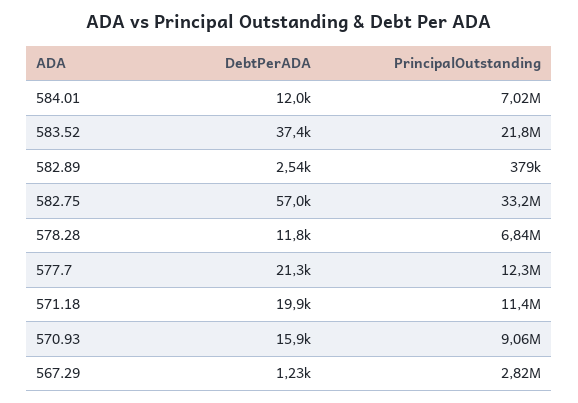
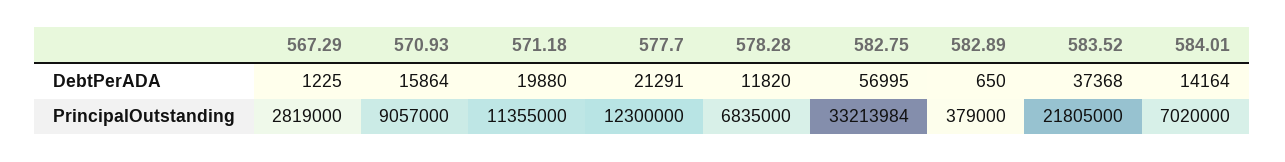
  {
    "DebtPerADA": {
-     "584.01": 12000,
+     "584.01": 14164,
      "583.52": 37368,
-     "582.89": 2540,
+     "582.89": 650,
      "582.75": 56995,
      "578.28": 11820,
      "577.7": 21291,
      "571.18": 19880,
      "570.93": 15864,
      "567.29": 1225
    },
    "PrincipalOutstanding": {
      "584.01": 7020000,
      "583.52": 21805000,
      "582.89": 379000,
      "582.75": 33213984,
      "578.28": 6835000,
      "577.7": 12300000,
      "571.18": 11355000,
      "570.93": 9057000,
      "567.29": 2819000
    }
  }

